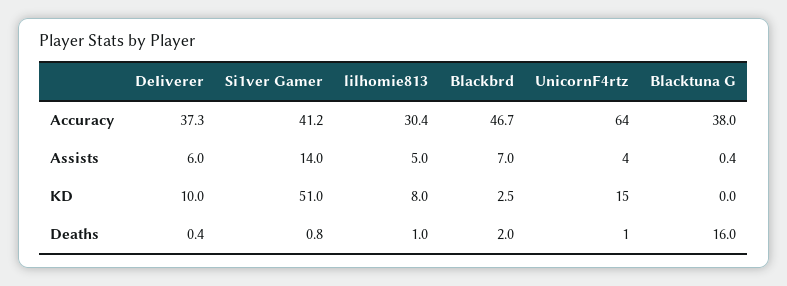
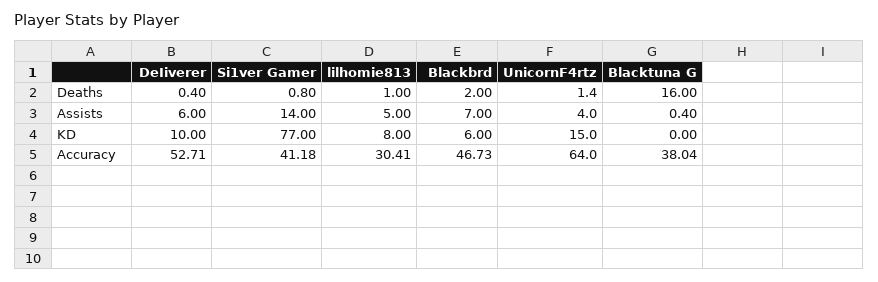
  {
    "DeIiverer": {
-     "Accuracy": 37.3,
+     "Accuracy": 52.71,
      "Assists": 6,
      "KD": 10,
      "Deaths": 0.4
    },
    "Si1ver Gamer": {
      "Accuracy": 41.18,
      "Assists": 14,
-     "KD": 51,
+     "KD": 77,
      "Deaths": 0.8
    },
    "lilhomie813": {
      "Accuracy": 30.41,
      "Assists": 5,
      "KD": 8,
      "Deaths": 1
    },
    "Blackbrd": {
      "Accuracy": 46.73,
      "Assists": 7,
-     "KD": 2.5,
+     "KD": 6,
      "Deaths": 2
    },
    "UnicornF4rtz": {
      "Accuracy": 64,
      "Assists": 4,
      "KD": 15,
      "Deaths": 1.4
    },
    "Blacktuna G": {
      "Accuracy": 38.04,
      "Assists": 0.4,
      "KD": 0,
      "Deaths": 16
    }
  }

